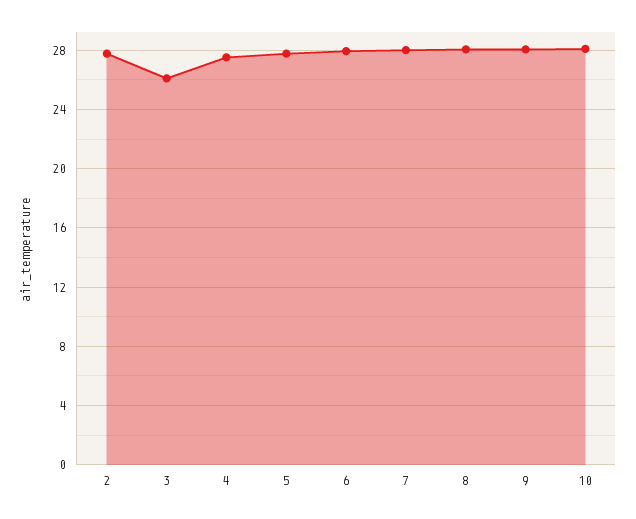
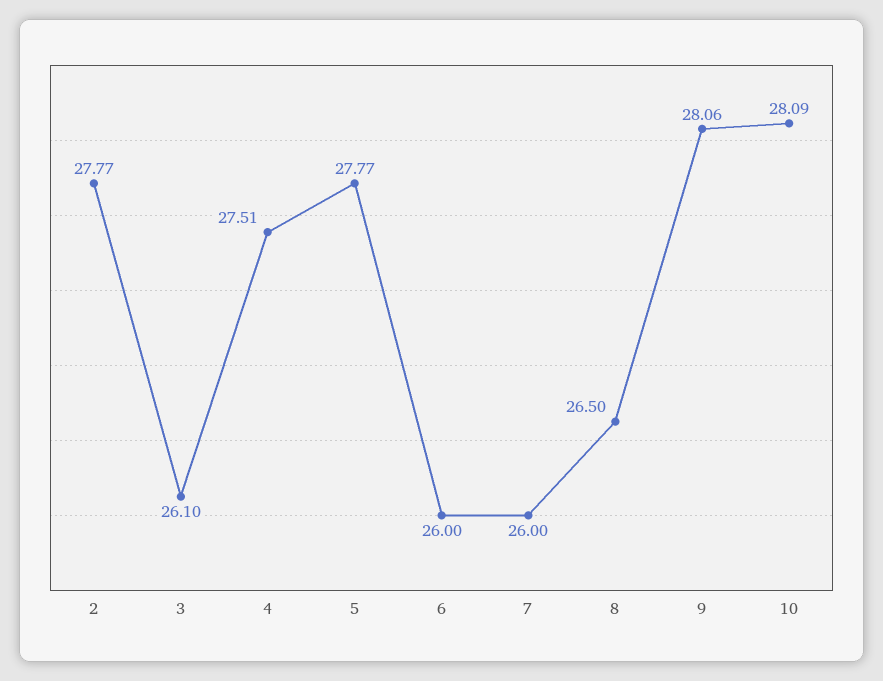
  {
    "2": 27.77,
    "3": 26.1,
    "4": 27.51,
    "5": 27.77,
-   "6": 28,
+   "6": 26,
-   "7": 28,
+   "7": 26,
-   "8": 28,
+   "8": 26.5,
    "9": 28.06,
    "10": 28.09
  }

